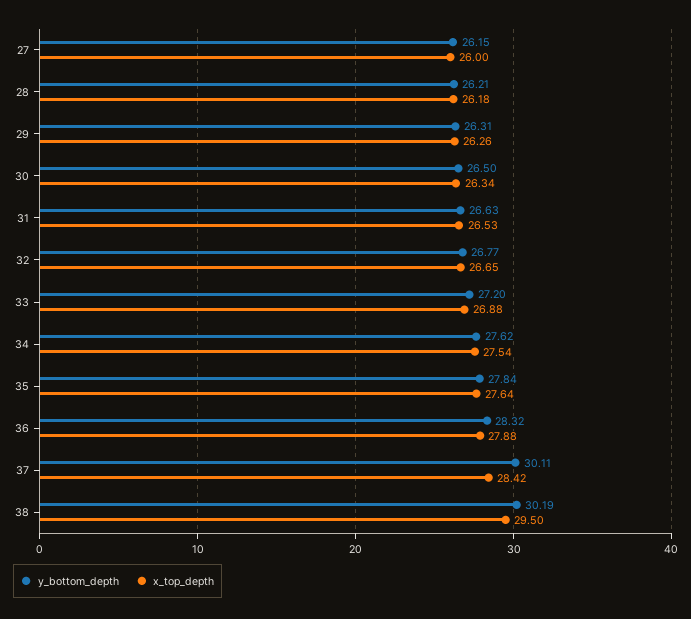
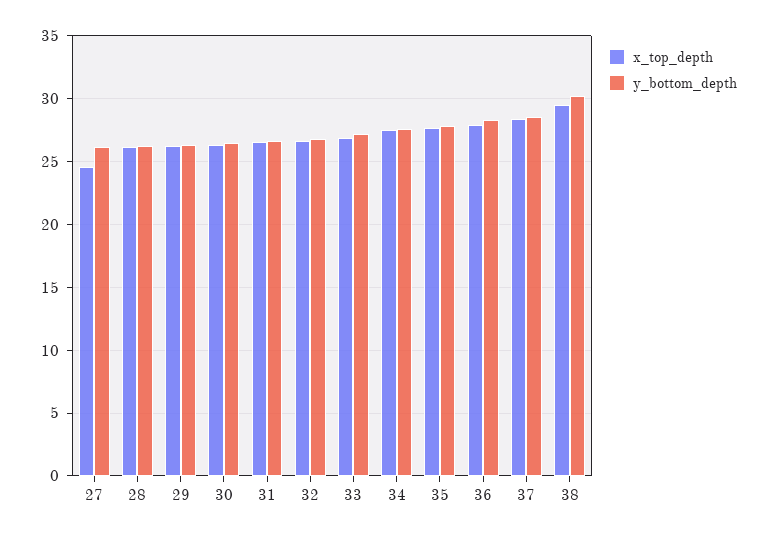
  {
    "y_bottom_depth": {
      "27": 26.15,
      "28": 26.21,
      "29": 26.31,
      "30": 26.5,
      "31": 26.63,
      "32": 26.77,
      "33": 27.2,
      "34": 27.62,
      "35": 27.84,
      "36": 28.32,
-     "37": 30.11,
+     "37": 28.5,
      "38": 30.19
    },
    "x_top_depth": {
-     "27": 26,
+     "27": 24.5,
      "28": 26.18,
      "29": 26.26,
      "30": 26.34,
      "31": 26.53,
      "32": 26.65,
      "33": 26.88,
      "34": 27.54,
      "35": 27.64,
      "36": 27.88,
      "37": 28.42,
      "38": 29.5
    }
  }

